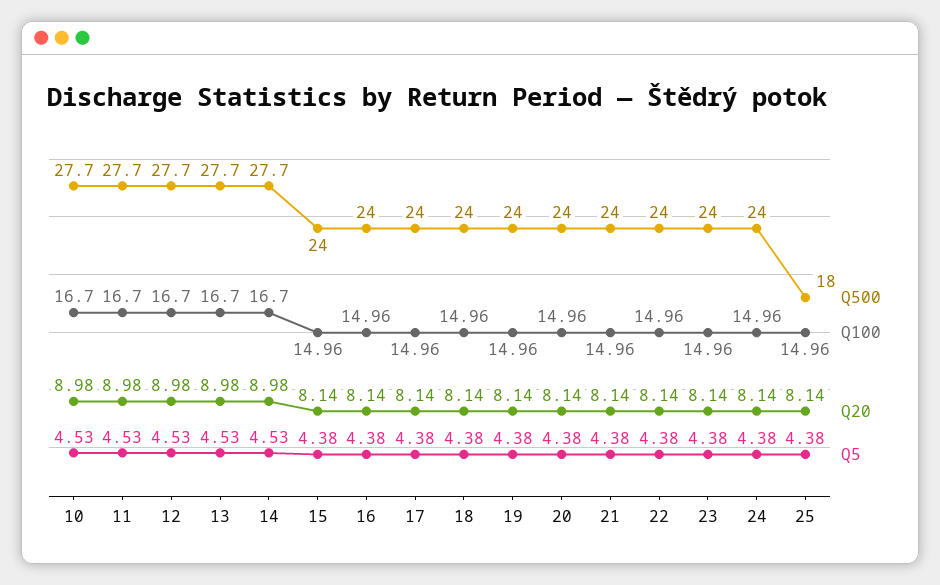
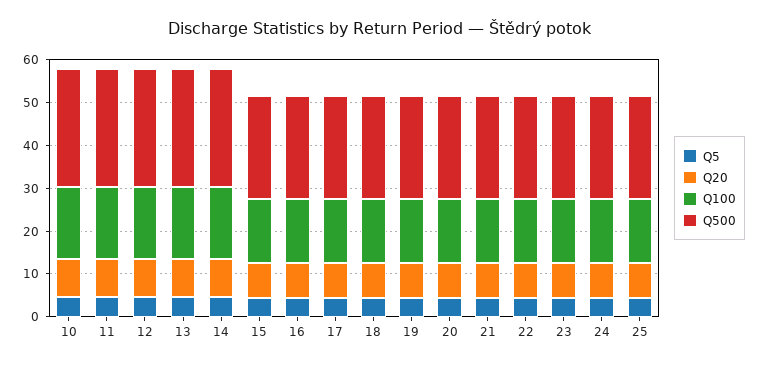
  {
    "Q500": {
      "10": 27.7,
      "11": 27.7,
      "12": 27.7,
      "13": 27.7,
      "14": 27.7,
      "15": 24,
      "16": 24,
      "17": 24,
      "18": 24,
      "19": 24,
      "20": 24,
      "21": 24,
      "22": 24,
      "23": 24,
      "24": 24,
-     "25": 18
+     "25": 24
    },
    "Q100": {
      "10": 16.7,
      "11": 16.7,
      "12": 16.7,
      "13": 16.7,
      "14": 16.7,
      "15": 14.96,
      "16": 14.96,
      "17": 14.96,
      "18": 14.96,
      "19": 14.96,
      "20": 14.96,
      "21": 14.96,
      "22": 14.96,
      "23": 14.96,
      "24": 14.96,
      "25": 14.96
    },
    "Q20": {
      "10": 8.98,
      "11": 8.98,
      "12": 8.98,
      "13": 8.98,
      "14": 8.98,
      "15": 8.14,
      "16": 8.14,
      "17": 8.14,
      "18": 8.14,
      "19": 8.14,
      "20": 8.14,
      "21": 8.14,
      "22": 8.14,
      "23": 8.14,
      "24": 8.14,
      "25": 8.14
    },
    "Q5": {
      "10": 4.53,
      "11": 4.53,
      "12": 4.53,
      "13": 4.53,
      "14": 4.53,
      "15": 4.38,
      "16": 4.38,
      "17": 4.38,
      "18": 4.38,
      "19": 4.38,
      "20": 4.38,
      "21": 4.38,
      "22": 4.38,
      "23": 4.38,
      "24": 4.38,
      "25": 4.38
    }
  }

